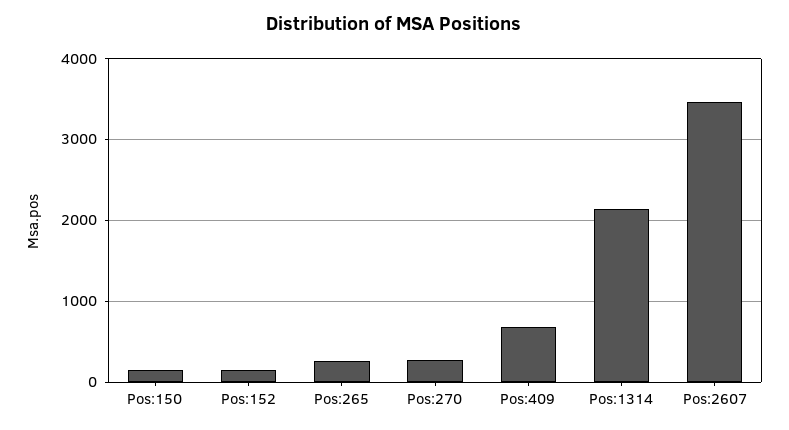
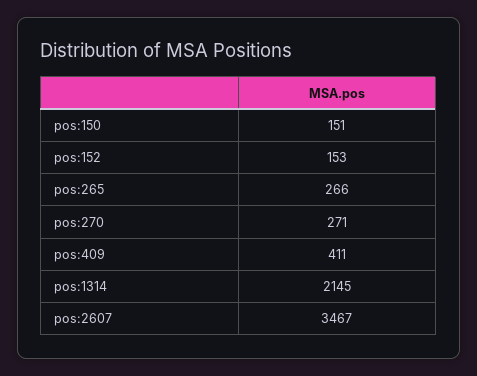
  {
    "Pos:150": 151,
    "Pos:152": 153,
    "Pos:265": 266,
    "Pos:270": 271,
-   "Pos:409": 700,
+   "Pos:409": 411,
    "Pos:1314": 2145,
    "Pos:2607": 3467
  }

